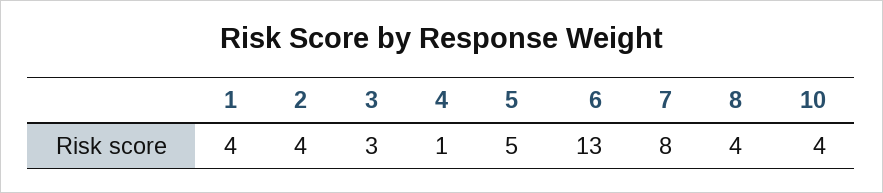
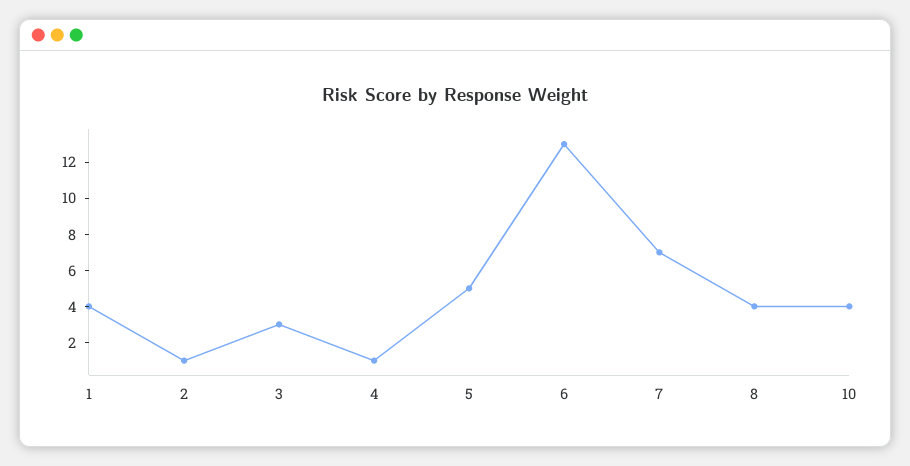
  {
    "1": 4,
-   "2": 4,
+   "2": 1,
    "3": 3,
    "4": 1,
    "5": 5,
    "6": 13,
-   "7": 8,
+   "7": 7,
    "8": 4,
    "10": 4
  }

